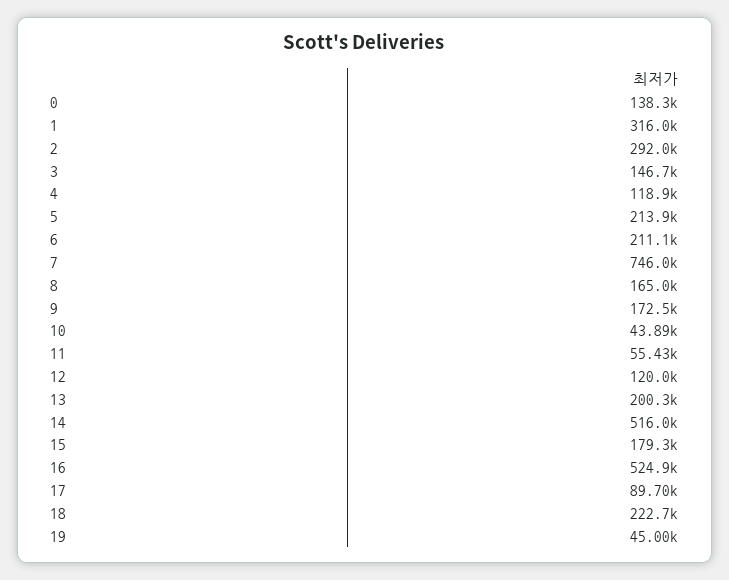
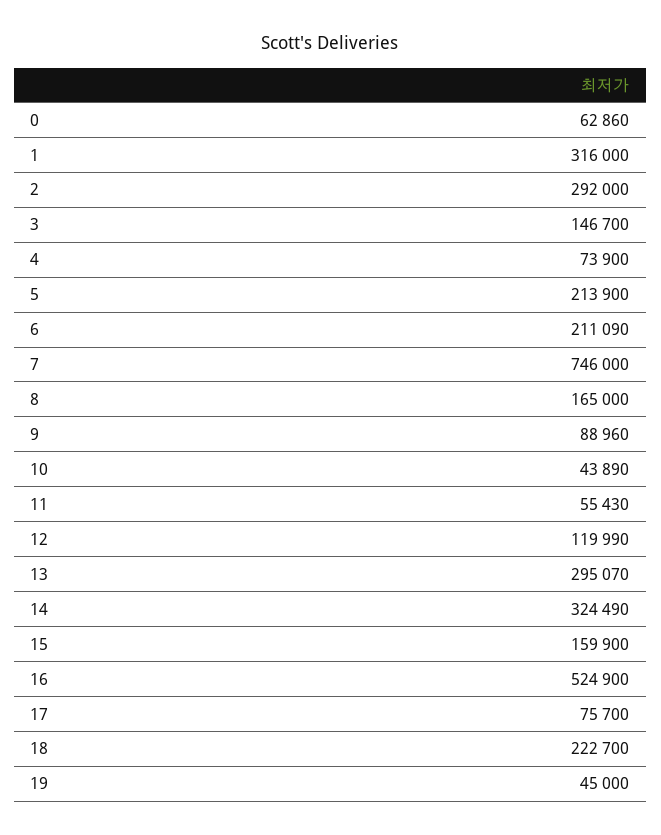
  {
-   "0": 138300,
+   "0": 62860,
    "1": 316000,
    "2": 292000,
    "3": 146700,
-   "4": 118900,
+   "4": 73900,
    "5": 213900,
    "6": 211090,
    "7": 746000,
    "8": 165000,
-   "9": 172500,
+   "9": 88960,
    "10": 43890,
    "11": 55430,
    "12": 119990,
-   "13": 200300,
+   "13": 295070,
-   "14": 516000,
+   "14": 324490,
-   "15": 179300,
+   "15": 159900,
    "16": 524900,
-   "17": 89700,
+   "17": 75700,
    "18": 222700,
    "19": 45000
  }

